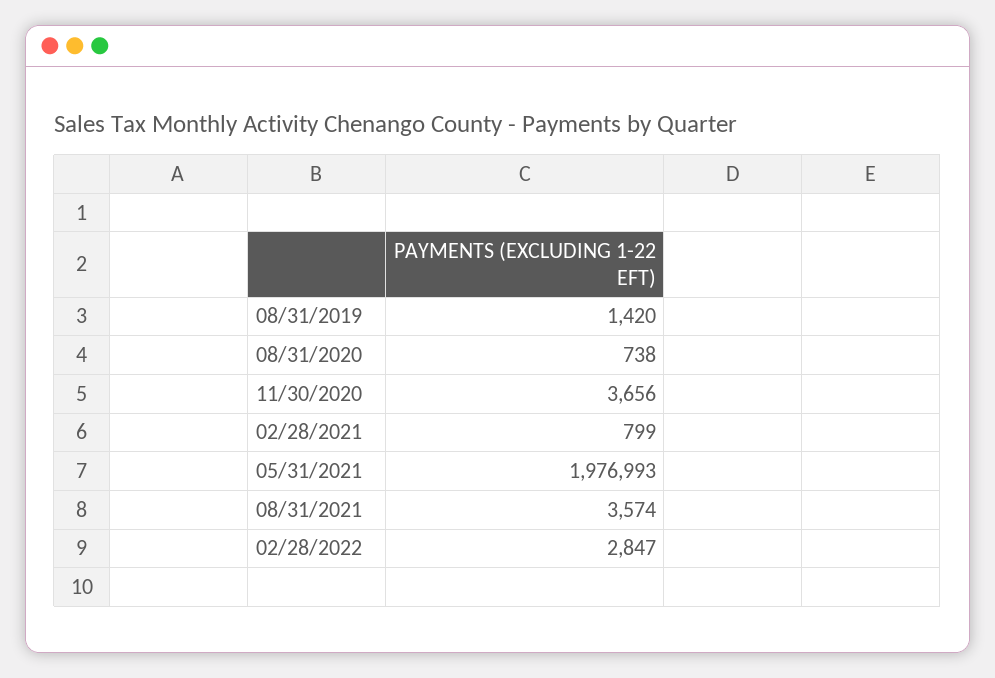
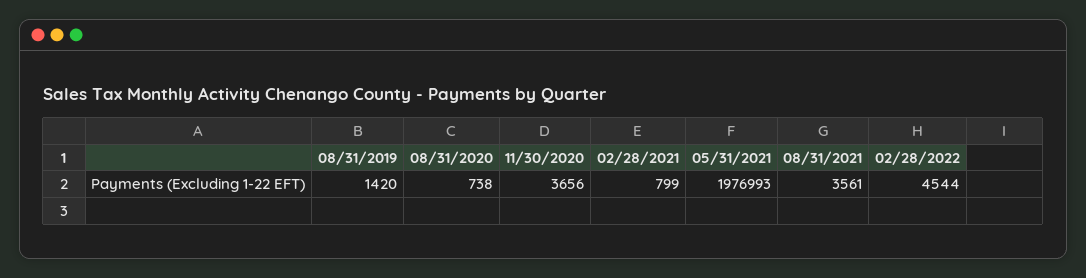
  {
    "08/31/2019": 1420,
    "08/31/2020": 738,
    "11/30/2020": 3656,
    "02/28/2021": 799,
    "05/31/2021": 1976993,
-   "08/31/2021": 3574,
+   "08/31/2021": 3561,
-   "02/28/2022": 2847
+   "02/28/2022": 4544
  }

